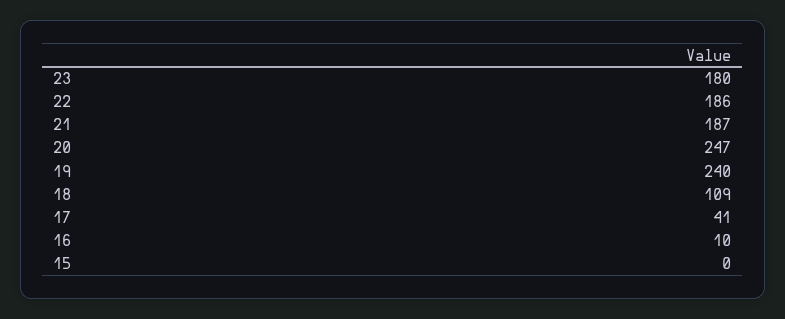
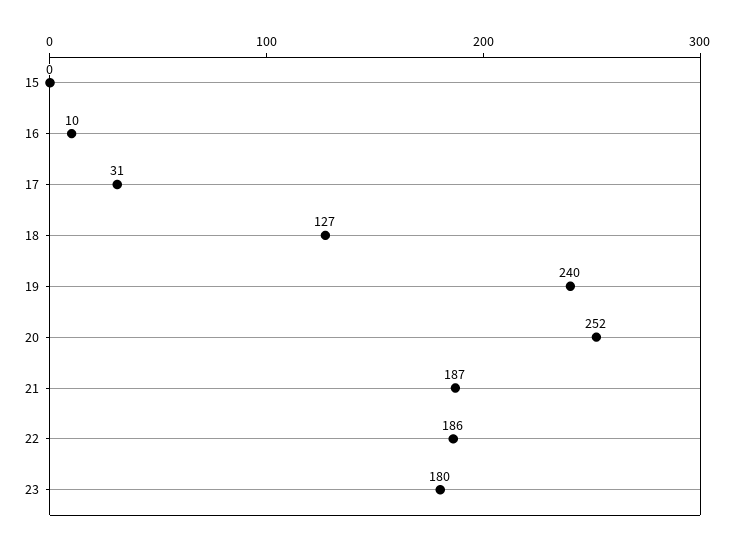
  {
    "23": 180,
    "22": 186,
    "21": 187,
-   "20": 247,
+   "20": 252,
    "19": 240,
-   "18": 109,
+   "18": 127,
-   "17": 41,
+   "17": 31,
    "16": 10,
    "15": 0
  }

